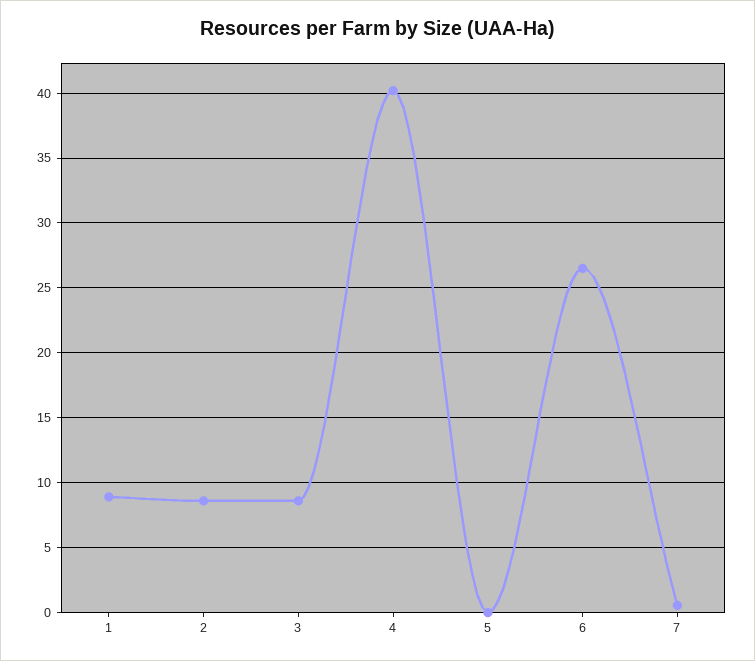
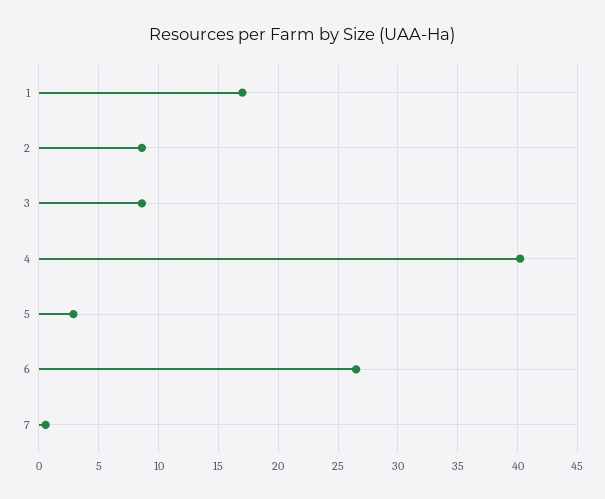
  {
-   "1": 9,
+   "1": 17,
    "2": 8.5,
    "3": 8.5,
    "4": 40,
-   "5": 0,
+   "5": 3,
    "6": 26.5,
    "7": 0.5
  }

